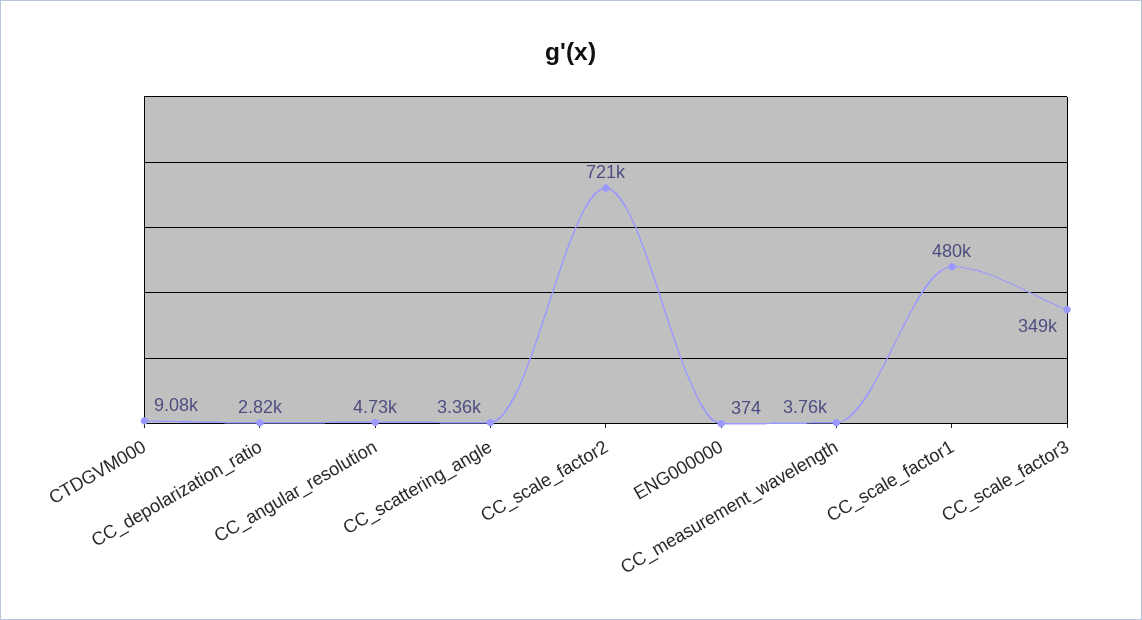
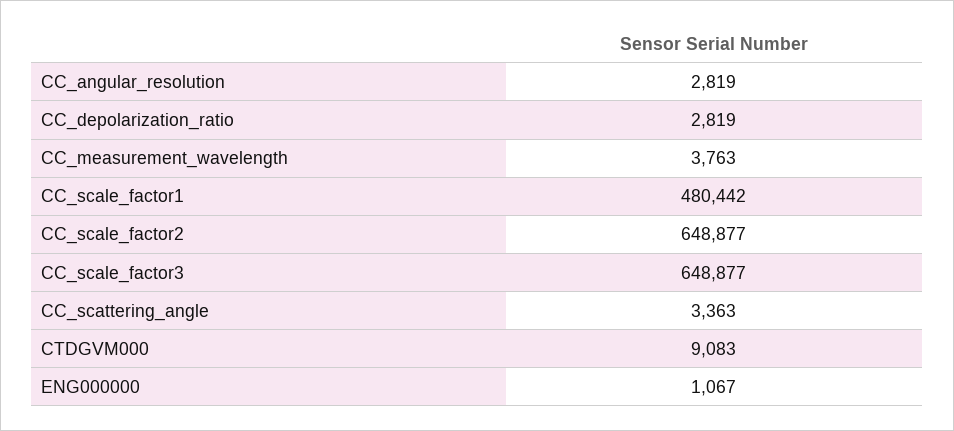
  {
    "CTDGVM000": 9083,
    "CC_depolarization_ratio": 2819,
-   "CC_angular_resolution": 4730,
+   "CC_angular_resolution": 2819,
    "CC_scattering_angle": 3363,
-   "CC_scale_factor2": 721000,
+   "CC_scale_factor2": 648877,
-   "ENG000000": 374,
+   "ENG000000": 1067,
    "CC_measurement_wavelength": 3763,
    "CC_scale_factor1": 480442,
-   "CC_scale_factor3": 349000
+   "CC_scale_factor3": 648877
  }

